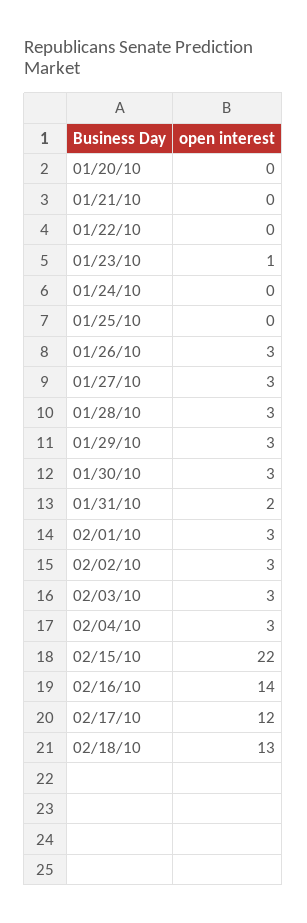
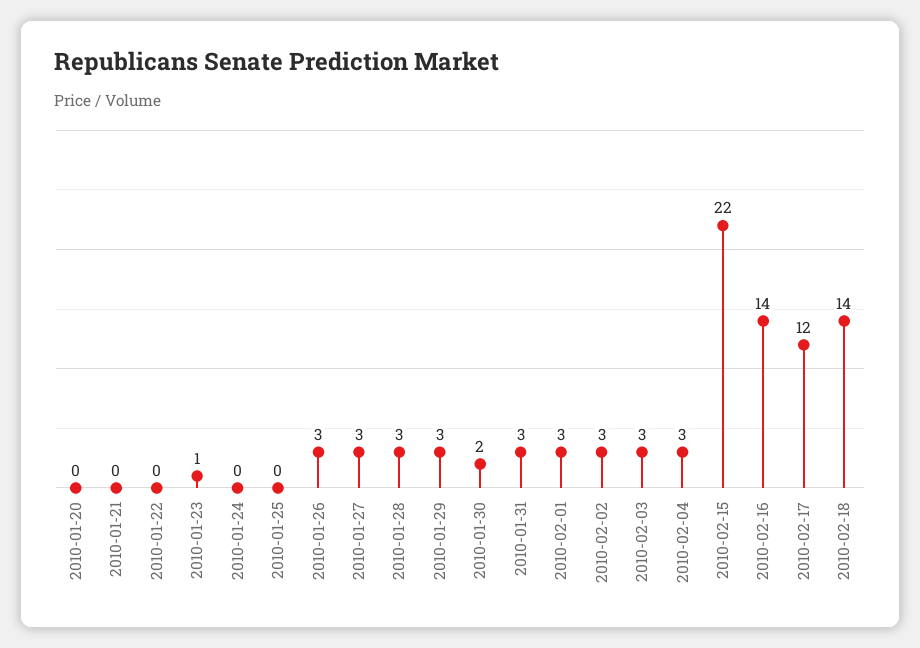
  {
    "01/20/10": 0,
    "01/21/10": 0,
    "01/22/10": 0,
    "01/23/10": 1,
    "01/24/10": 0,
    "01/25/10": 0,
    "01/26/10": 3,
    "01/27/10": 3,
    "01/28/10": 3,
    "01/29/10": 3,
-   "01/30/10": 3,
+   "01/30/10": 2,
-   "01/31/10": 2,
+   "01/31/10": 3,
    "02/01/10": 3,
    "02/02/10": 3,
    "02/03/10": 3,
    "02/04/10": 3,
    "02/15/10": 22,
    "02/16/10": 14,
    "02/17/10": 12,
-   "02/18/10": 13
+   "02/18/10": 14
  }

